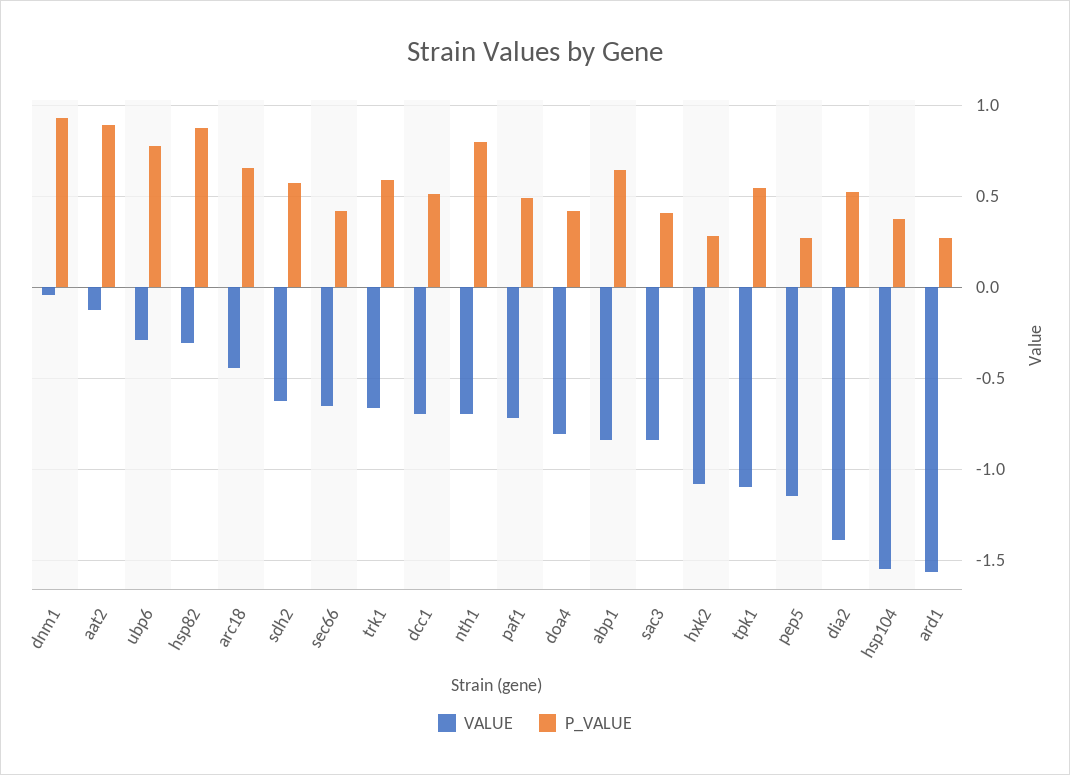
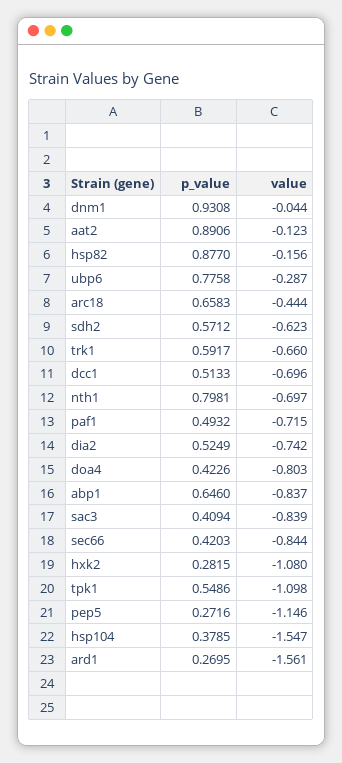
  {
    "VALUE": {
      "dnm1": -0.044,
      "aat2": -0.123,
      "ubp6": -0.287,
-     "hsp82": -0.3,
+     "hsp82": -0.156,
      "arc18": -0.444,
      "sdh2": -0.623,
-     "sec66": -0.65,
+     "sec66": -0.844,
      "trk1": -0.66,
      "dcc1": -0.696,
      "nth1": -0.697,
      "paf1": -0.715,
      "doa4": -0.803,
      "abp1": -0.837,
      "sac3": -0.839,
      "hxk2": -1.08,
      "tpk1": -1.098,
      "pep5": -1.146,
-     "dia2": -1.4,
+     "dia2": -0.742,
      "hsp104": -1.547,
      "ard1": -1.561
    },
    "P_VALUE": {
      "dnm1": 0.9308,
      "aat2": 0.8906,
      "ubp6": 0.7758,
      "hsp82": 0.877,
      "arc18": 0.6583,
      "sdh2": 0.5712,
      "sec66": 0.4203,
      "trk1": 0.5917,
      "dcc1": 0.5133,
      "nth1": 0.7981,
      "paf1": 0.4932,
      "doa4": 0.4226,
      "abp1": 0.646,
      "sac3": 0.4094,
      "hxk2": 0.2815,
      "tpk1": 0.5486,
      "pep5": 0.2716,
      "dia2": 0.5249,
      "hsp104": 0.3785,
      "ard1": 0.2695
    }
  }

